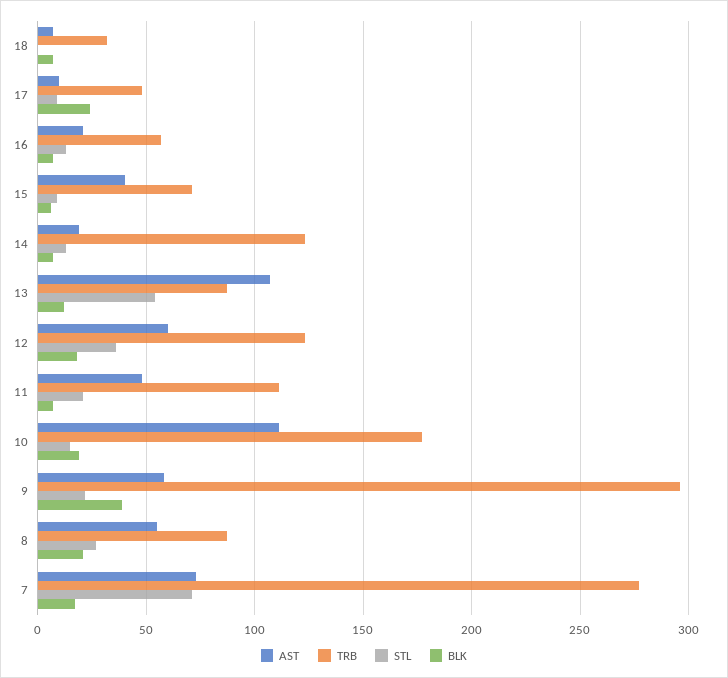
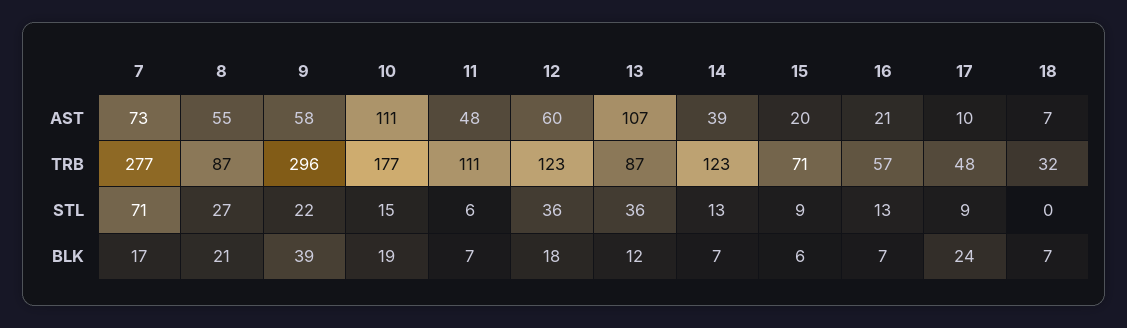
  {
    "AST": {
      "18": 7,
      "17": 10,
      "16": 21,
-     "15": 40,
+     "15": 20,
-     "14": 20,
+     "14": 39,
      "13": 107,
      "12": 60,
      "11": 48,
      "10": 111,
      "9": 58,
      "8": 55,
      "7": 73
    },
    "TRB": {
      "18": 32,
      "17": 48,
      "16": 57,
      "15": 71,
      "14": 123,
      "13": 87,
      "12": 123,
      "11": 111,
      "10": 177,
      "9": 296,
      "8": 87,
      "7": 277
    },
    "STL": {
      "18": 0,
      "17": 9,
      "16": 13,
      "15": 9,
      "14": 13,
-     "13": 55,
+     "13": 36,
      "12": 36,
-     "11": 20,
+     "11": 6,
      "10": 15,
      "9": 22,
      "8": 27,
      "7": 71
    },
    "BLK": {
      "18": 7,
      "17": 24,
      "16": 7,
      "15": 6,
      "14": 7,
      "13": 12,
      "12": 18,
      "11": 7,
      "10": 19,
      "9": 39,
      "8": 21,
      "7": 17
    }
  }

